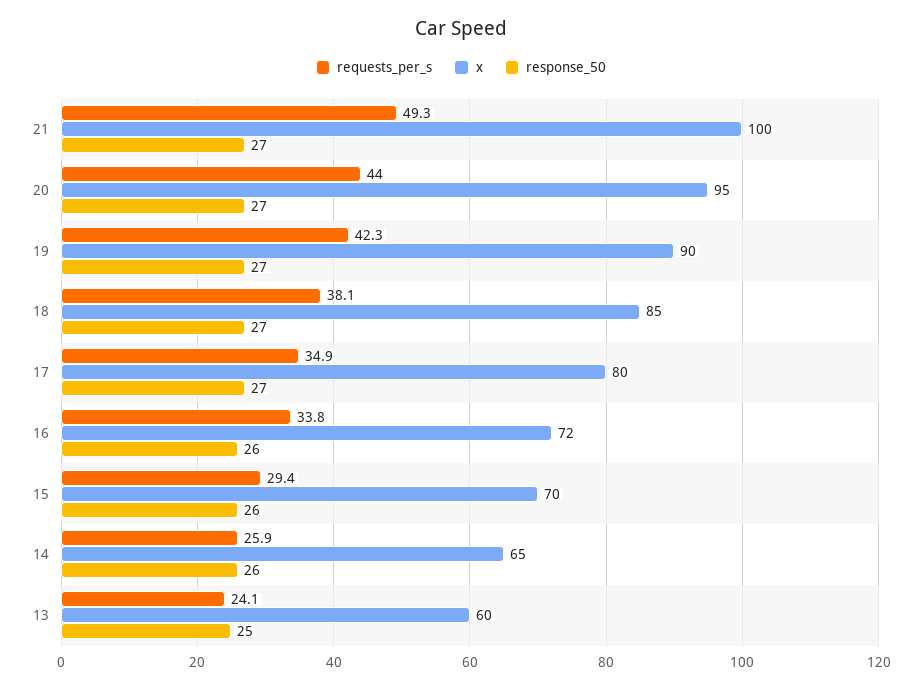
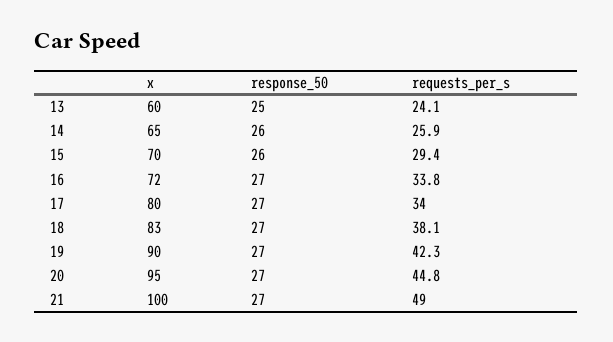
  {
    "requests_per_s": {
-     "21": 49.3,
+     "21": 49,
-     "20": 44,
+     "20": 44.8,
      "19": 42.3,
      "18": 38.1,
-     "17": 34.9,
+     "17": 34,
      "16": 33.8,
      "15": 29.4,
      "14": 25.9,
      "13": 24.1
    },
    "x": {
      "21": 100,
      "20": 95,
      "19": 90,
-     "18": 85,
+     "18": 83,
      "17": 80,
      "16": 72,
      "15": 70,
      "14": 65,
      "13": 60
    },
    "response_50": {
      "21": 27,
      "20": 27,
      "19": 27,
      "18": 27,
      "17": 27,
-     "16": 26,
+     "16": 27,
      "15": 26,
      "14": 26,
      "13": 25
    }
  }

